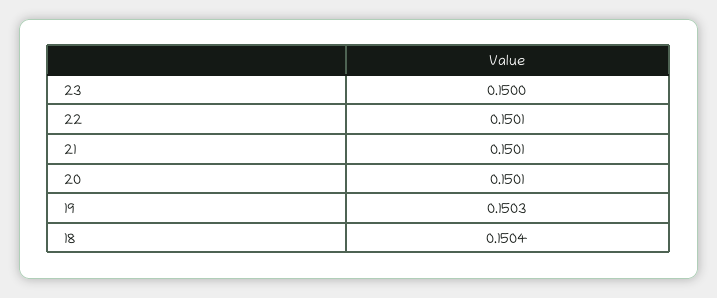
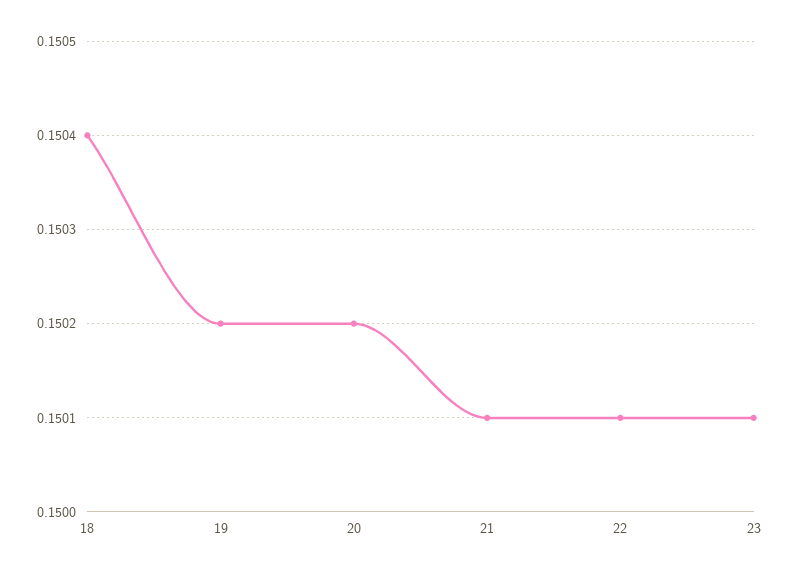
  {
-   "23": 0.15,
+   "23": 0.1501,
    "22": 0.1501,
    "21": 0.1501,
-   "20": 0.1501,
+   "20": 0.1502,
-   "19": 0.1503,
+   "19": 0.1502,
    "18": 0.1504
  }

